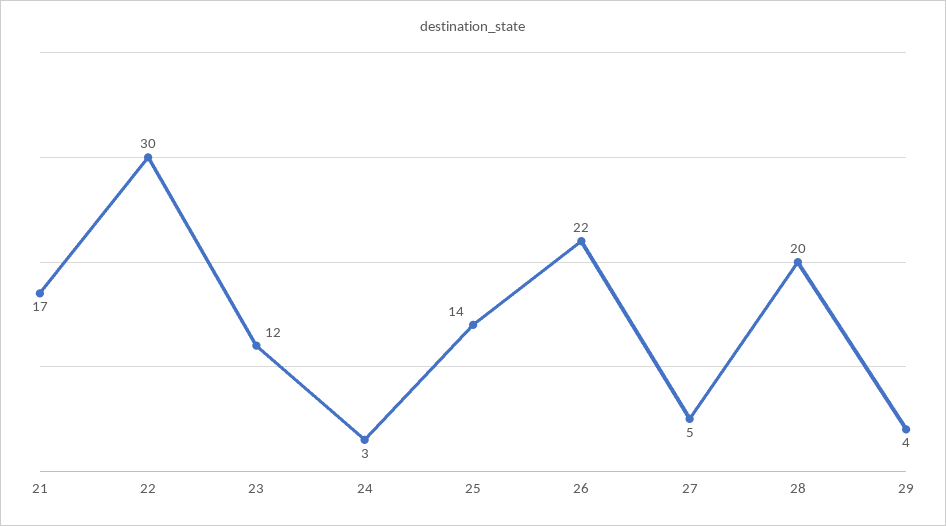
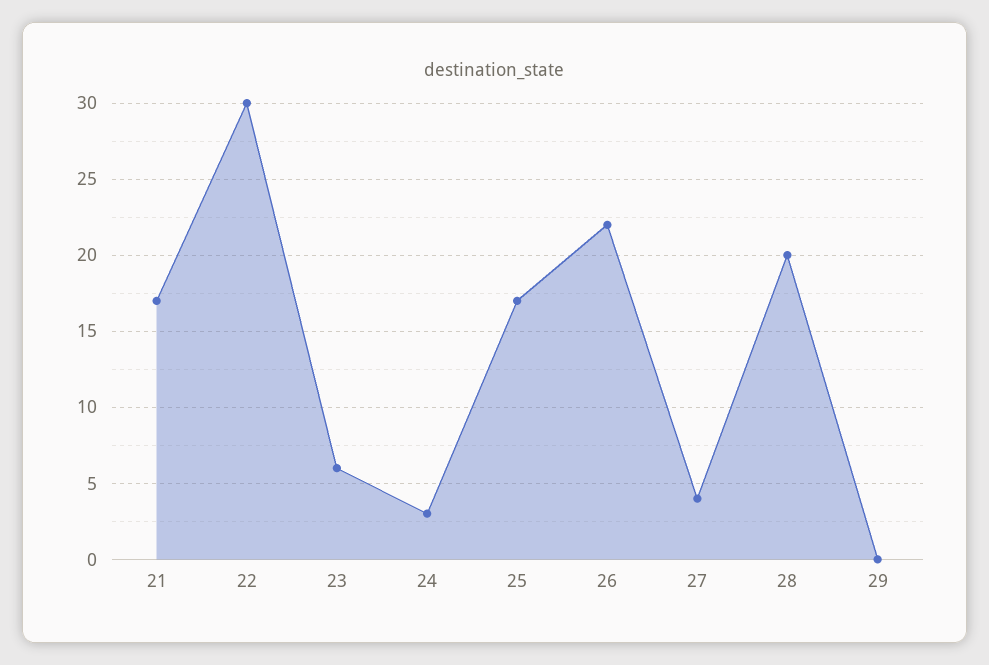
  {
    "21": 17,
    "22": 30,
-   "23": 12,
+   "23": 6,
    "24": 3,
-   "25": 14,
+   "25": 17,
    "26": 22,
-   "27": 5,
+   "27": 4,
    "28": 20,
-   "29": 4
+   "29": 0
  }

